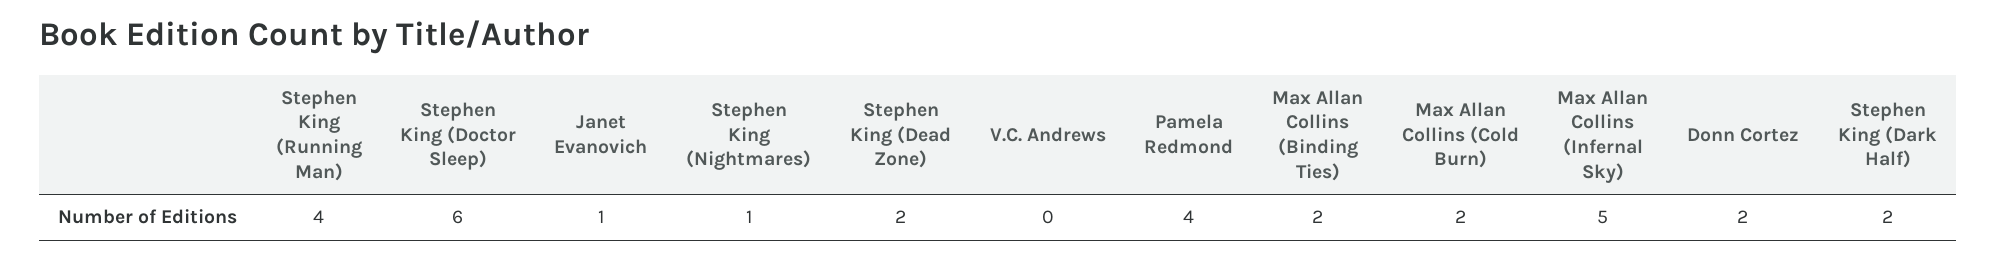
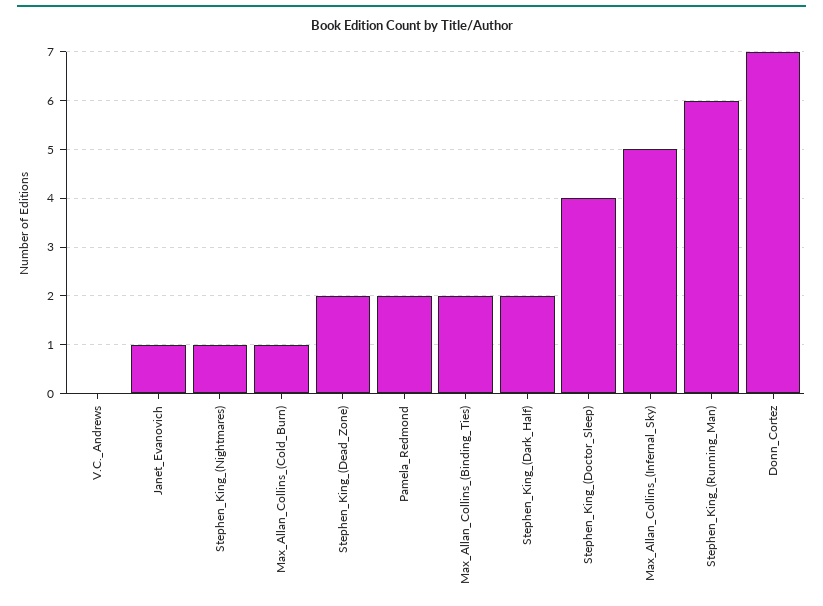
  {
-   "Stephen King (Running Man)": 4,
+   "Stephen King (Running Man)": 6,
-   "Stephen King (Doctor Sleep)": 6,
+   "Stephen King (Doctor Sleep)": 4,
    "Janet Evanovich": 1,
    "Stephen King (Nightmares)": 1,
    "Stephen King (Dead Zone)": 2,
    "V.C. Andrews": 0,
-   "Pamela Redmond": 4,
+   "Pamela Redmond": 2,
    "Max Allan Collins (Binding Ties)": 2,
-   "Max Allan Collins (Cold Burn)": 2,
+   "Max Allan Collins (Cold Burn)": 1,
    "Max Allan Collins (Infernal Sky)": 5,
-   "Donn Cortez": 2,
+   "Donn Cortez": 7,
    "Stephen King (Dark Half)": 2
  }

